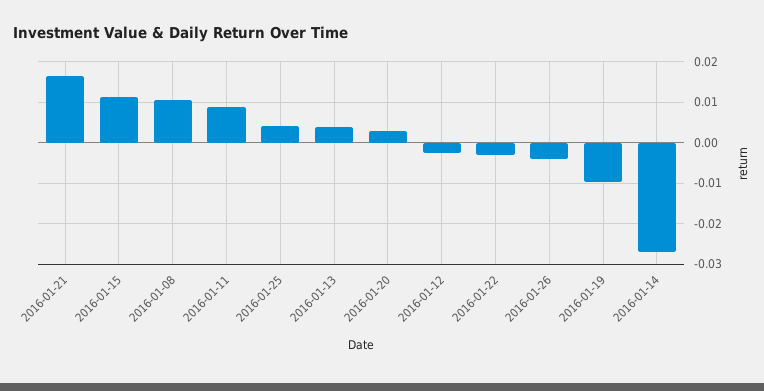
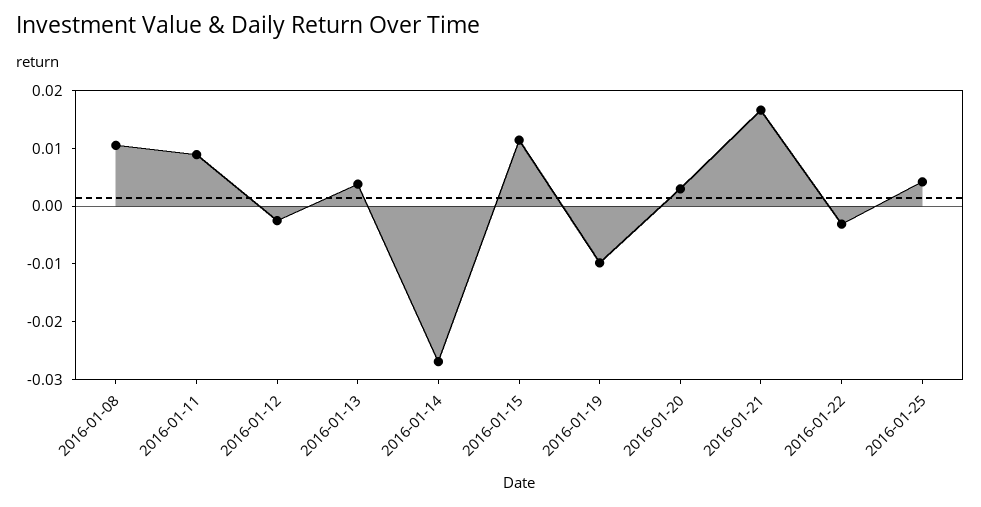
  {
    "2016-01-21": 0.016,
    "2016-01-15": 0.012,
    "2016-01-08": 0.01,
    "2016-01-11": 0.008,
    "2016-01-25": 0.004,
    "2016-01-13": 0.004,
    "2016-01-20": 0.004,
    "2016-01-12": -0.002,
    "2016-01-22": -0.004,
-   "2016-01-26": -0.004,
    "2016-01-19": -0.01,
    "2016-01-14": -0.026
  }

